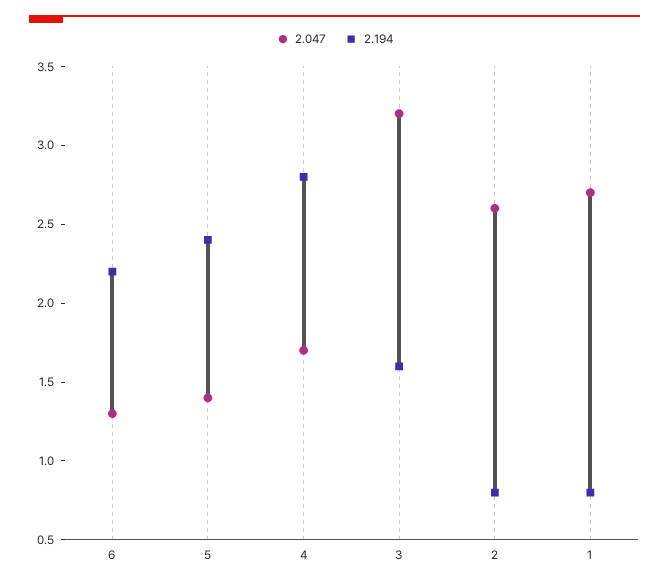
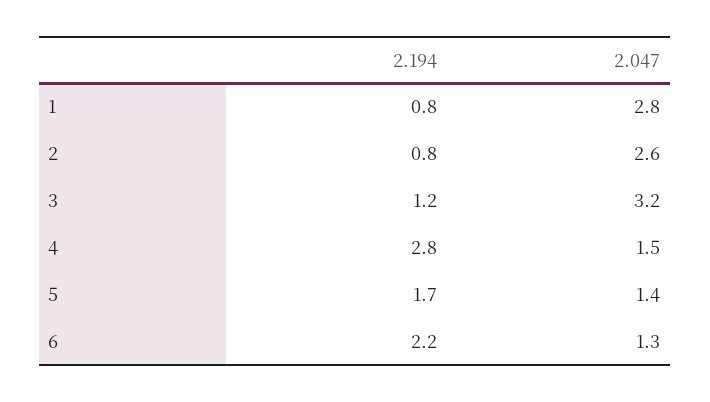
  {
    "2.047": {
      "6": 1.3,
      "5": 1.4,
-     "4": 1.7,
+     "4": 1.5,
      "3": 3.2,
      "2": 2.6,
-     "1": 2.7
+     "1": 2.8
    },
    "2.194": {
      "6": 2.2,
-     "5": 2.4,
+     "5": 1.7,
      "4": 2.8,
-     "3": 1.6,
+     "3": 1.2,
      "2": 0.8,
      "1": 0.8
    }
  }

